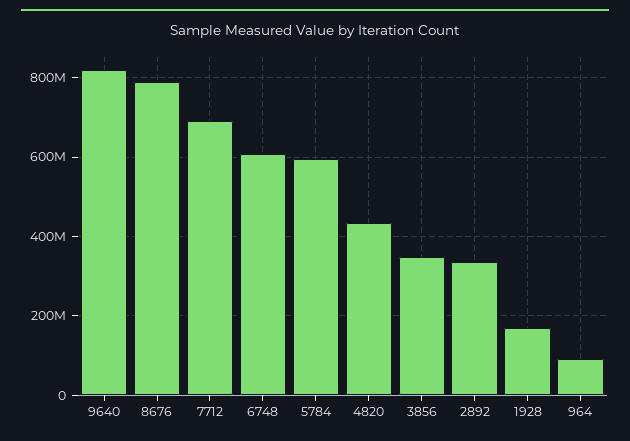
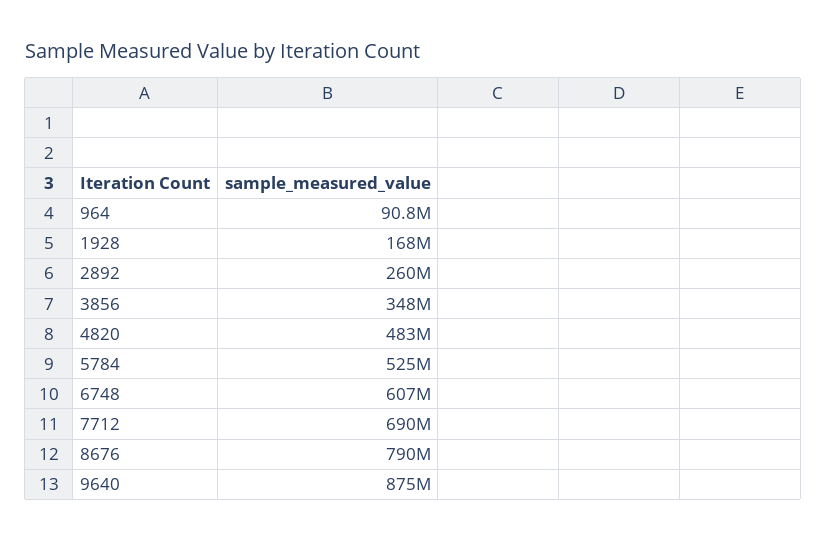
  {
-   "9640": 820000000,
+   "9640": 875000000,
    "8676": 790000000,
    "7712": 690000000,
    "6748": 607000000,
-   "5784": 600000000,
+   "5784": 525000000,
-   "4820": 440000000,
+   "4820": 483000000,
    "3856": 348000000,
-   "2892": 340000000,
+   "2892": 260000000,
    "1928": 168000000,
    "964": 90800000
  }

